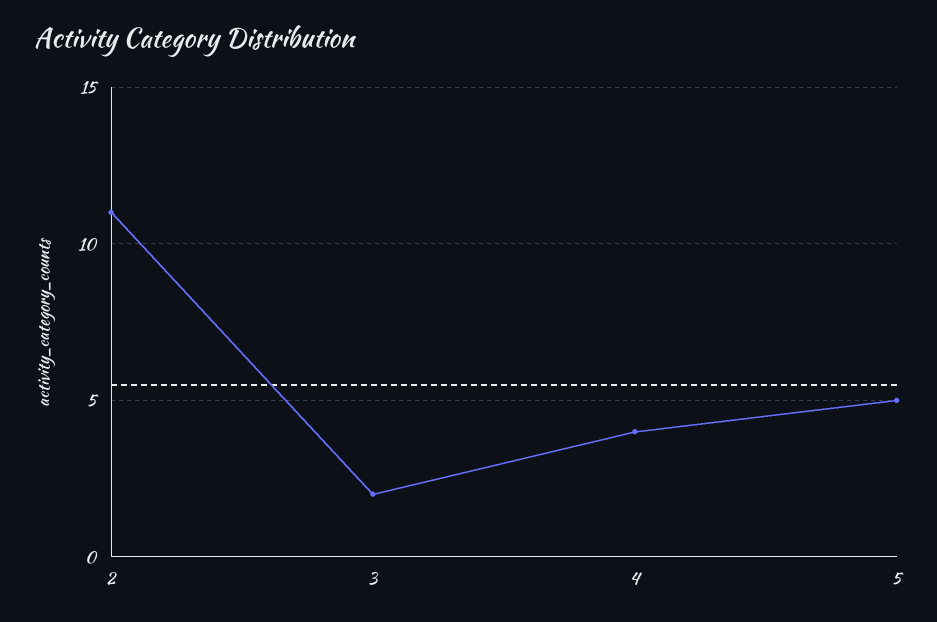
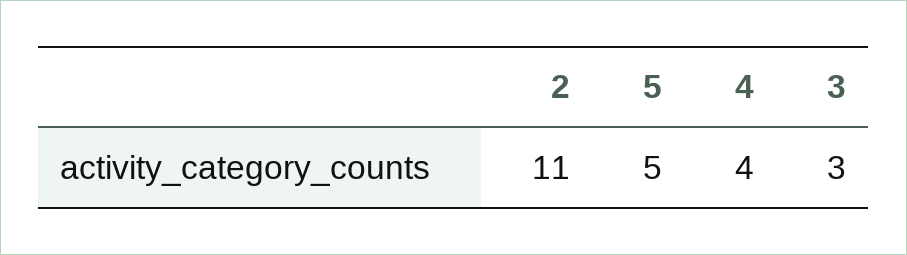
  {
    "2": 11,
-   "3": 2,
+   "3": 3,
    "4": 4,
    "5": 5
  }

